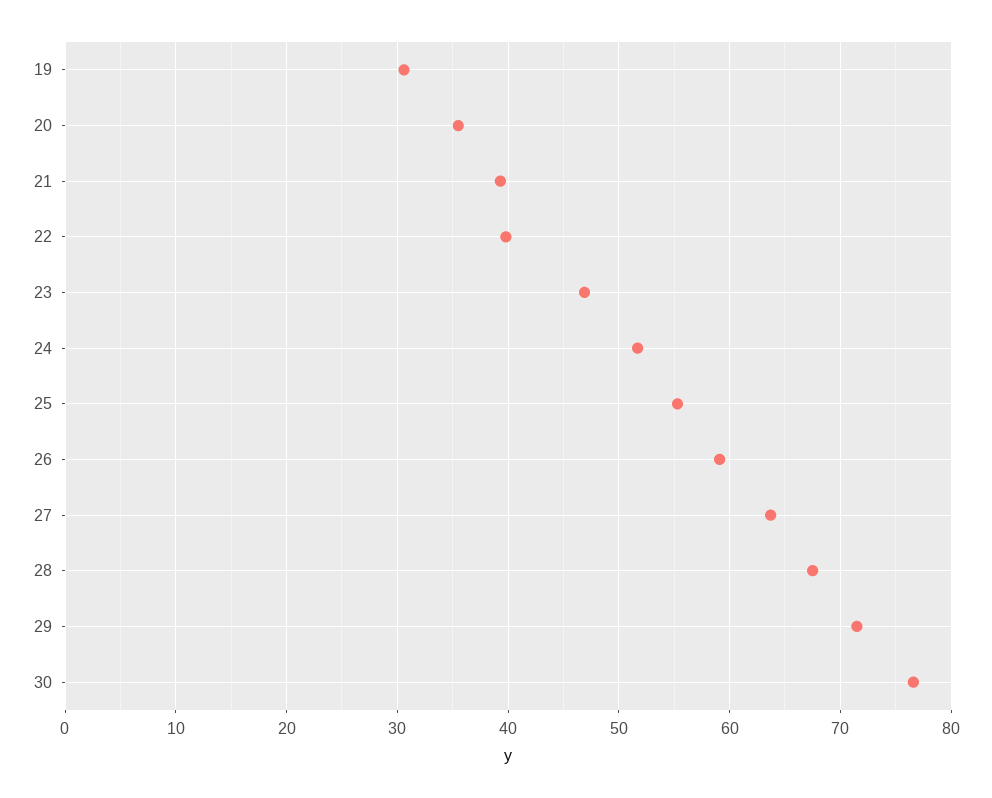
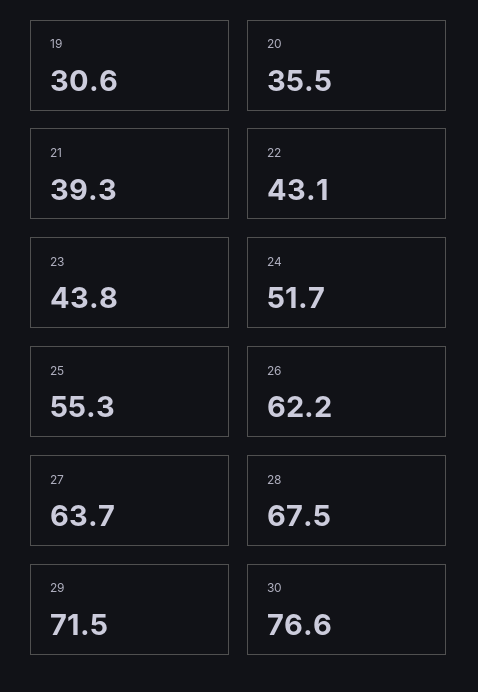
  {
    "19": 30.6,
    "20": 35.5,
    "21": 39.3,
-   "22": 40,
+   "22": 43.1,
-   "23": 47,
+   "23": 43.8,
    "24": 51.7,
    "25": 55.3,
-   "26": 59,
+   "26": 62.2,
    "27": 63.7,
    "28": 67.5,
    "29": 71.5,
    "30": 76.6
  }

